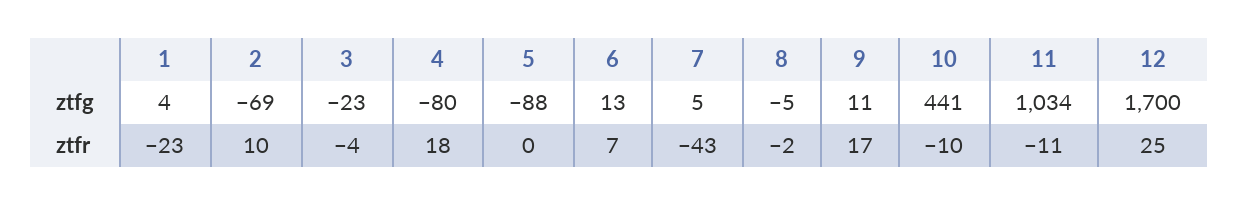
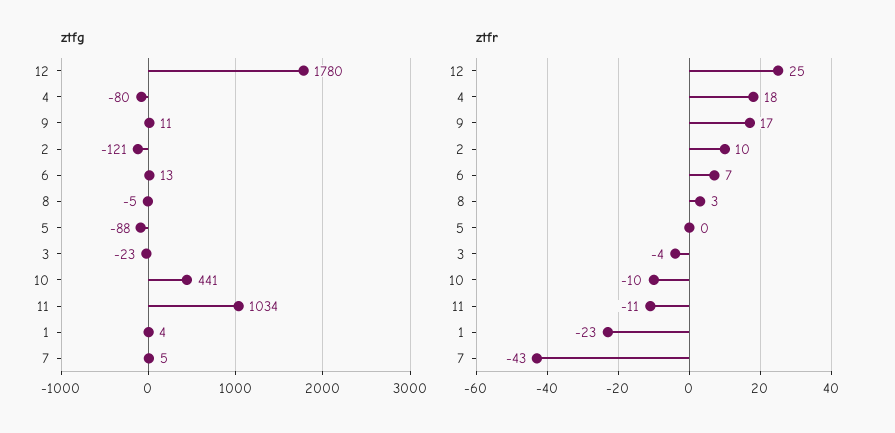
  {
    "ztfg": {
      "1": 4,
-     "2": -69,
+     "2": -121,
      "3": -23,
      "4": -80,
      "5": -88,
      "6": 13,
      "7": 5,
      "8": -5,
      "9": 11,
      "10": 441,
      "11": 1034,
-     "12": 1700
+     "12": 1780
    },
    "ztfr": {
      "1": -23,
      "2": 10,
      "3": -4,
      "4": 18,
      "5": 0,
      "6": 7,
      "7": -43,
-     "8": -2,
+     "8": 3,
      "9": 17,
      "10": -10,
      "11": -11,
      "12": 25
    }
  }

